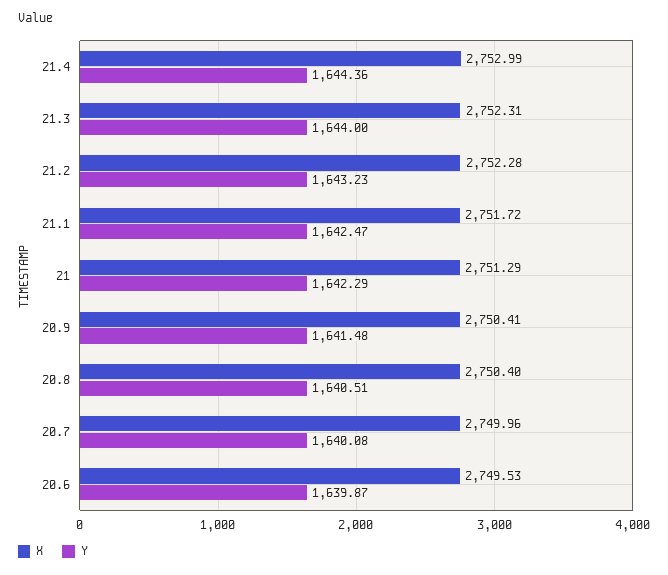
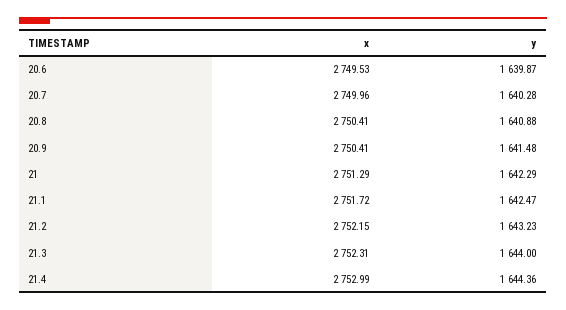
  {
    "X": {
      "21.4": 2752.99,
      "21.3": 2752.31,
-     "21.2": 2752.28,
+     "21.2": 2752.15,
      "21.1": 2751.72,
      "21": 2751.29,
      "20.9": 2750.41,
-     "20.8": 2750.4,
+     "20.8": 2750.41,
      "20.7": 2749.96,
      "20.6": 2749.53
    },
    "Y": {
      "21.4": 1644.36,
      "21.3": 1644,
      "21.2": 1643.23,
      "21.1": 1642.47,
      "21": 1642.29,
      "20.9": 1641.48,
-     "20.8": 1640.51,
+     "20.8": 1640.88,
-     "20.7": 1640.08,
+     "20.7": 1640.28,
      "20.6": 1639.87
    }
  }

